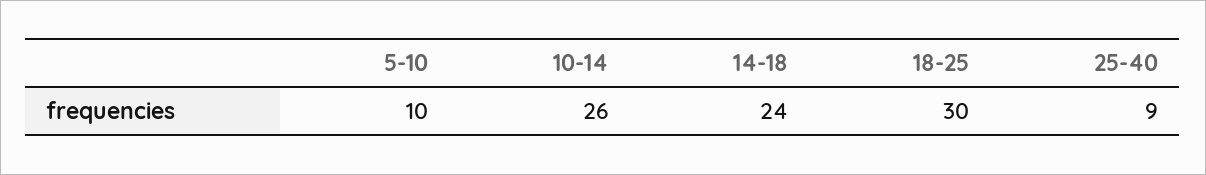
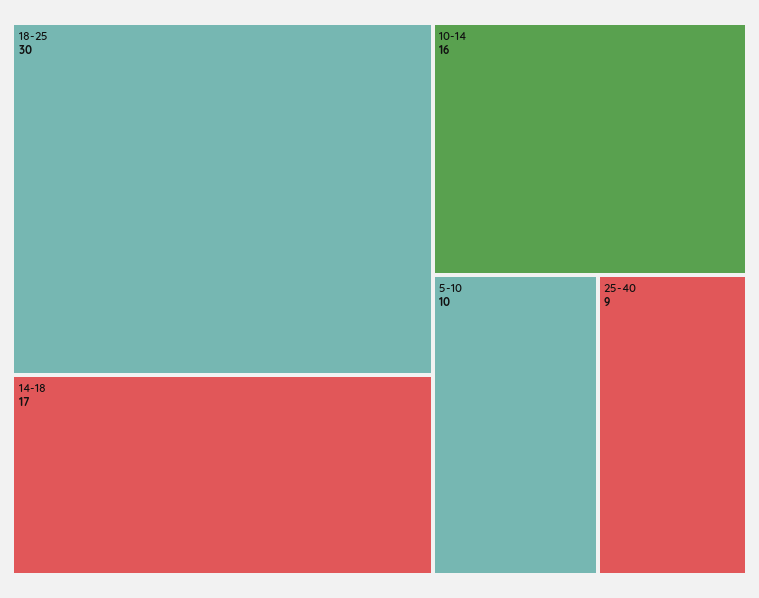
  {
    "5-10": 10,
-   "10-14": 26,
+   "10-14": 16,
-   "14-18": 24,
+   "14-18": 17,
    "18-25": 30,
    "25-40": 9
  }

